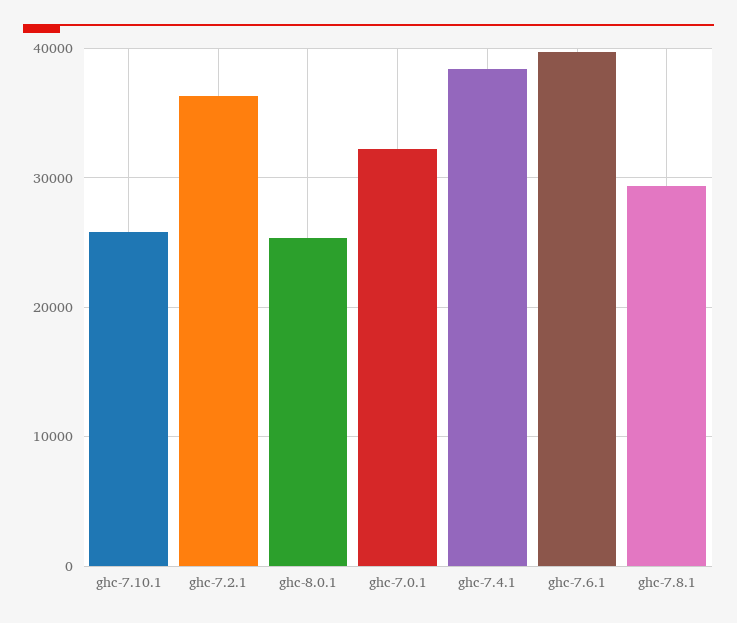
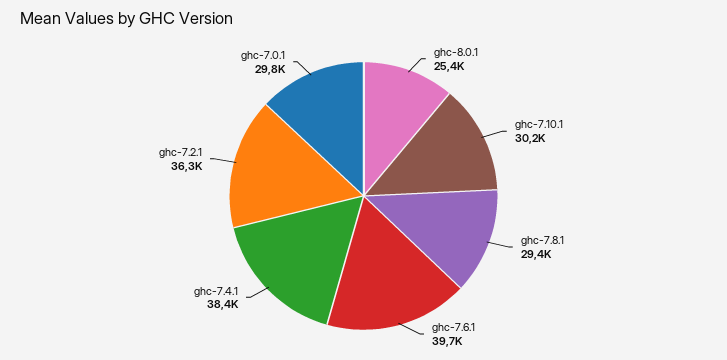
  {
-   "ghc-7.10.1": 26000,
+   "ghc-7.10.1": 30200,
    "ghc-7.2.1": 36300,
    "ghc-8.0.1": 25400,
-   "ghc-7.0.1": 32000,
+   "ghc-7.0.1": 29800,
    "ghc-7.4.1": 38400,
    "ghc-7.6.1": 39700,
    "ghc-7.8.1": 29400
  }

